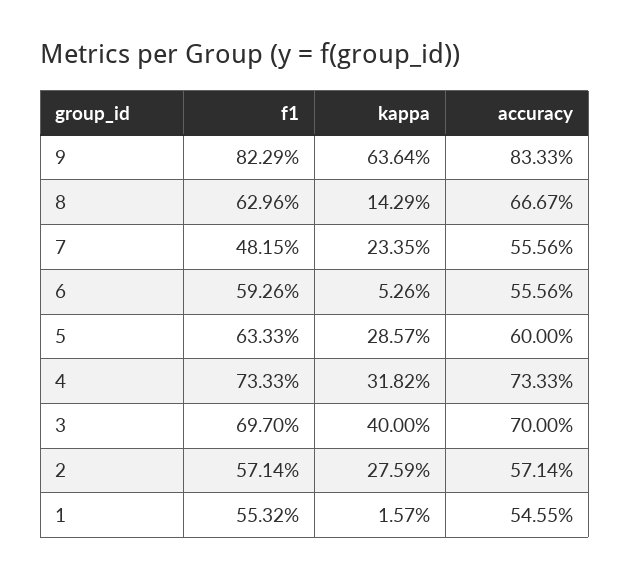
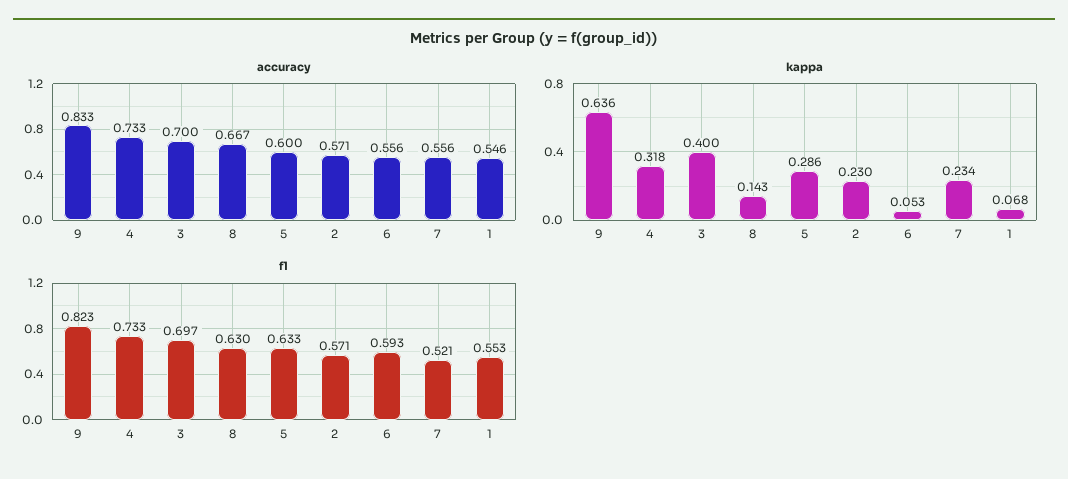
  {
    "f1": {
      "9": 0.8229,
      "8": 0.6296,
-     "7": 0.4815,
+     "7": 0.521,
      "6": 0.5926,
      "5": 0.6333,
      "4": 0.7333,
      "3": 0.697,
      "2": 0.5714,
      "1": 0.5532
    },
    "kappa": {
      "9": 0.6364,
      "8": 0.1429,
      "7": 0.2335,
      "6": 0.0526,
      "5": 0.2857,
      "4": 0.3182,
      "3": 0.4,
-     "2": 0.2759,
+     "2": 0.23,
-     "1": 0.0157
+     "1": 0.068
    },
    "accuracy": {
      "9": 0.8333,
      "8": 0.6667,
      "7": 0.5556,
      "6": 0.5556,
      "5": 0.6,
      "4": 0.7333,
      "3": 0.7,
      "2": 0.5714,
      "1": 0.5455
    }
  }

